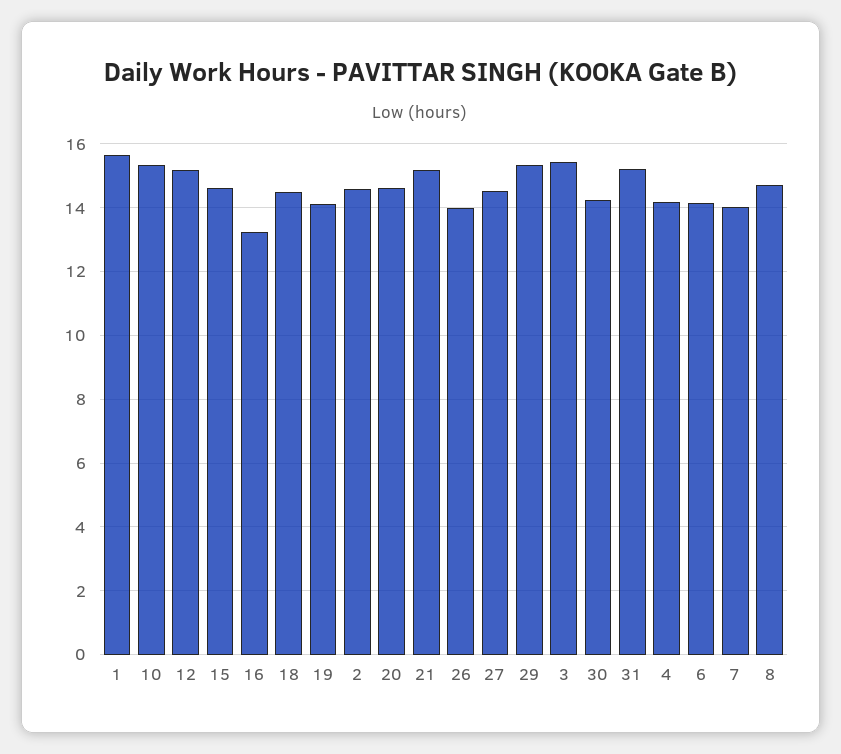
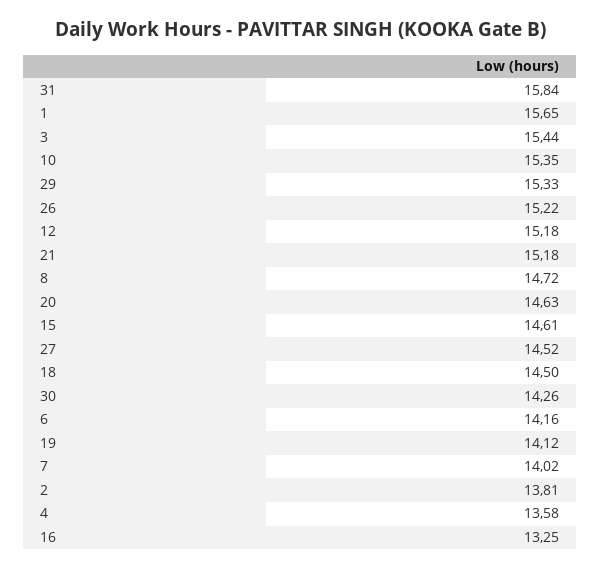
  {
    "1": 15.65,
    "10": 15.35,
    "12": 15.18,
    "15": 14.61,
    "16": 13.25,
    "18": 14.5,
    "19": 14.12,
-   "2": 14.6,
+   "2": 13.81,
    "20": 14.63,
    "21": 15.18,
-   "26": 14,
+   "26": 15.22,
    "27": 14.52,
    "29": 15.33,
    "3": 15.44,
    "30": 14.26,
-   "31": 15.2,
+   "31": 15.84,
-   "4": 14.2,
+   "4": 13.58,
    "6": 14.16,
    "7": 14.02,
    "8": 14.72
  }

